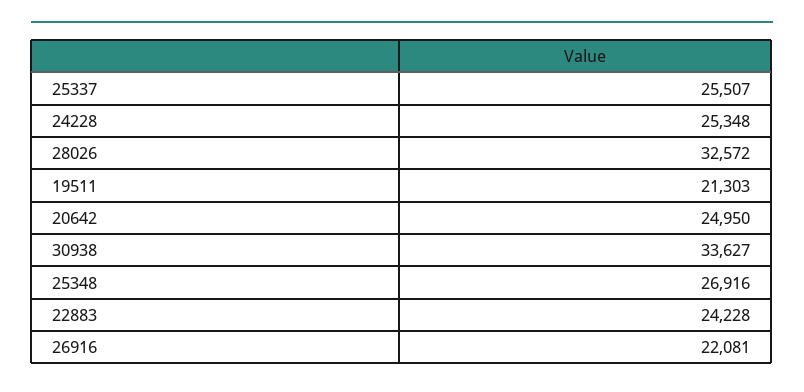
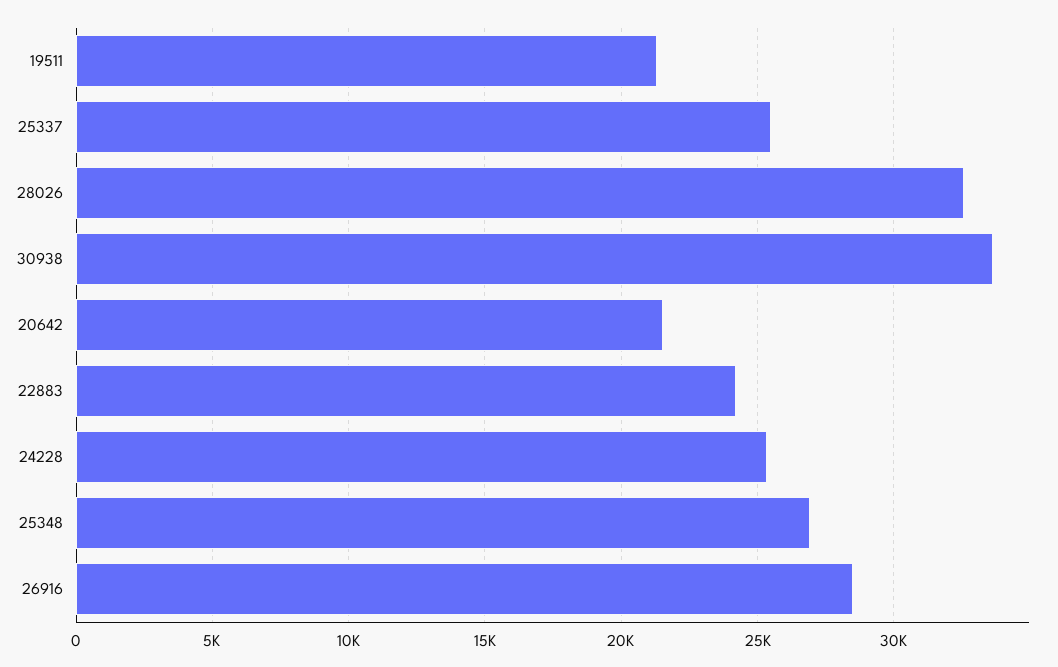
  {
    "25337": 25507,
    "24228": 25348,
    "28026": 32572,
    "19511": 21303,
-   "20642": 24950,
+   "20642": 21500,
    "30938": 33627,
    "25348": 26916,
    "22883": 24228,
-   "26916": 22081
+   "26916": 28500
  }

